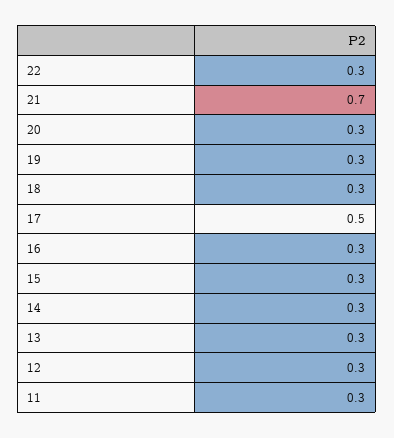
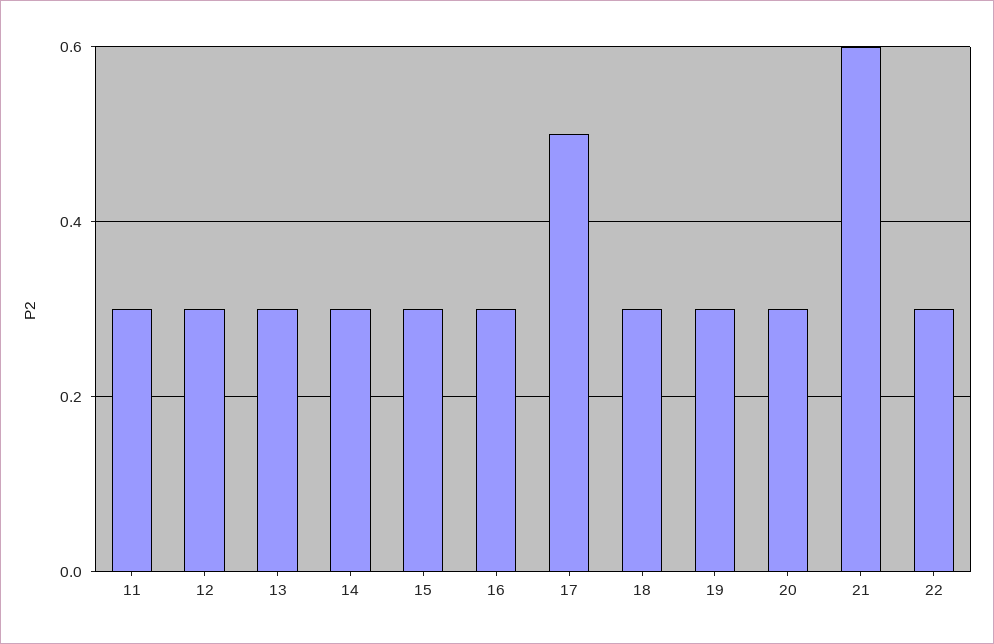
  {
    "22": 0.3,
-   "21": 0.7,
+   "21": 0.6,
    "20": 0.3,
    "19": 0.3,
    "18": 0.3,
    "17": 0.5,
    "16": 0.3,
    "15": 0.3,
    "14": 0.3,
    "13": 0.3,
    "12": 0.3,
    "11": 0.3
  }

